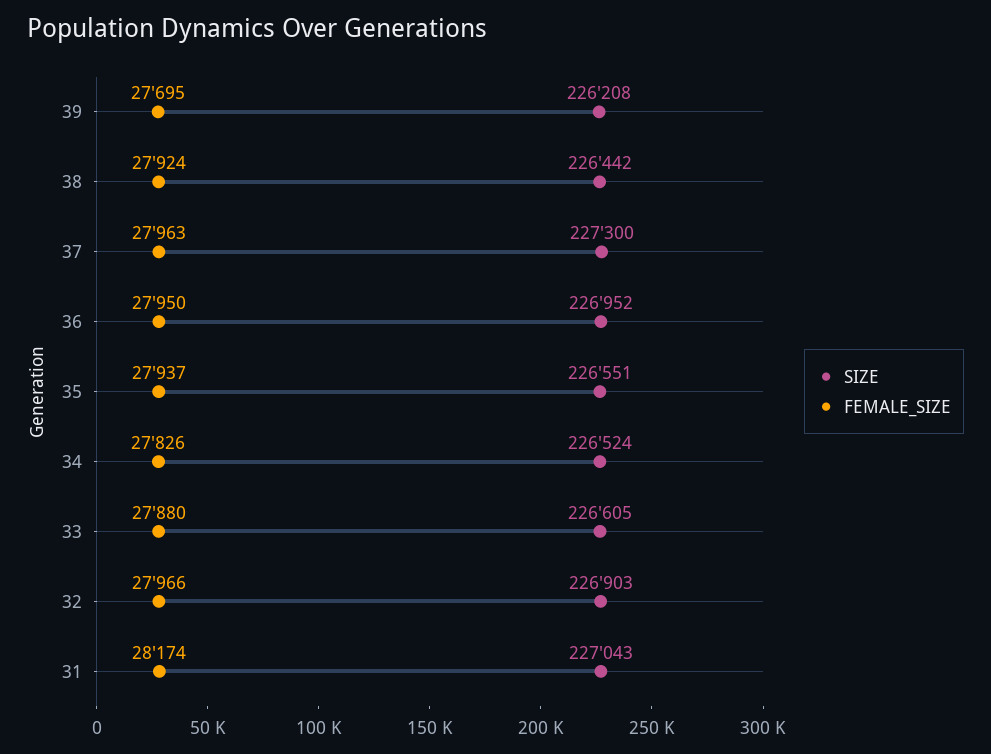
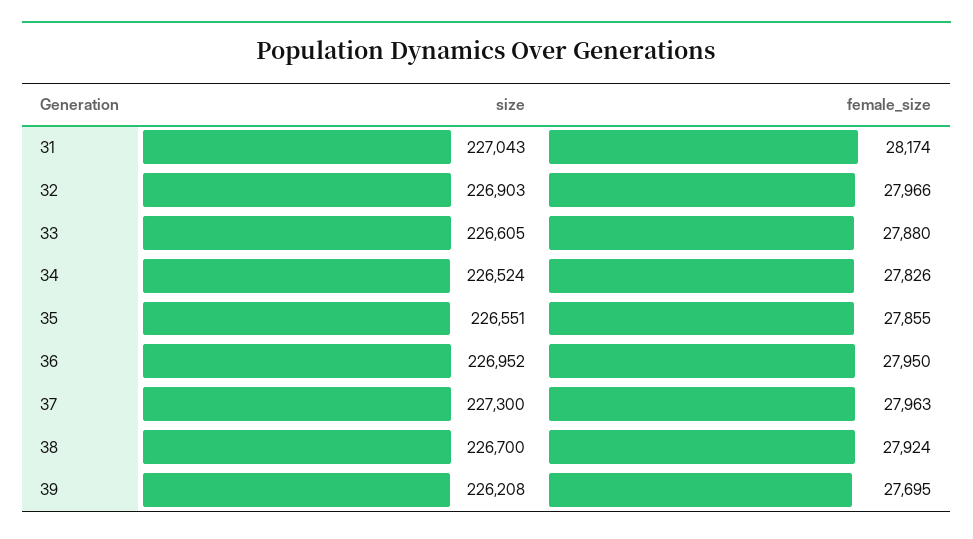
  {
    "SIZE": {
      "39": 226208,
-     "38": 226442,
+     "38": 226700,
      "37": 227300,
      "36": 226952,
      "35": 226551,
      "34": 226524,
      "33": 226605,
      "32": 226903,
      "31": 227043
    },
    "FEMALE_SIZE": {
      "39": 27695,
      "38": 27924,
      "37": 27963,
      "36": 27950,
-     "35": 27937,
+     "35": 27855,
      "34": 27826,
      "33": 27880,
      "32": 27966,
      "31": 28174
    }
  }

